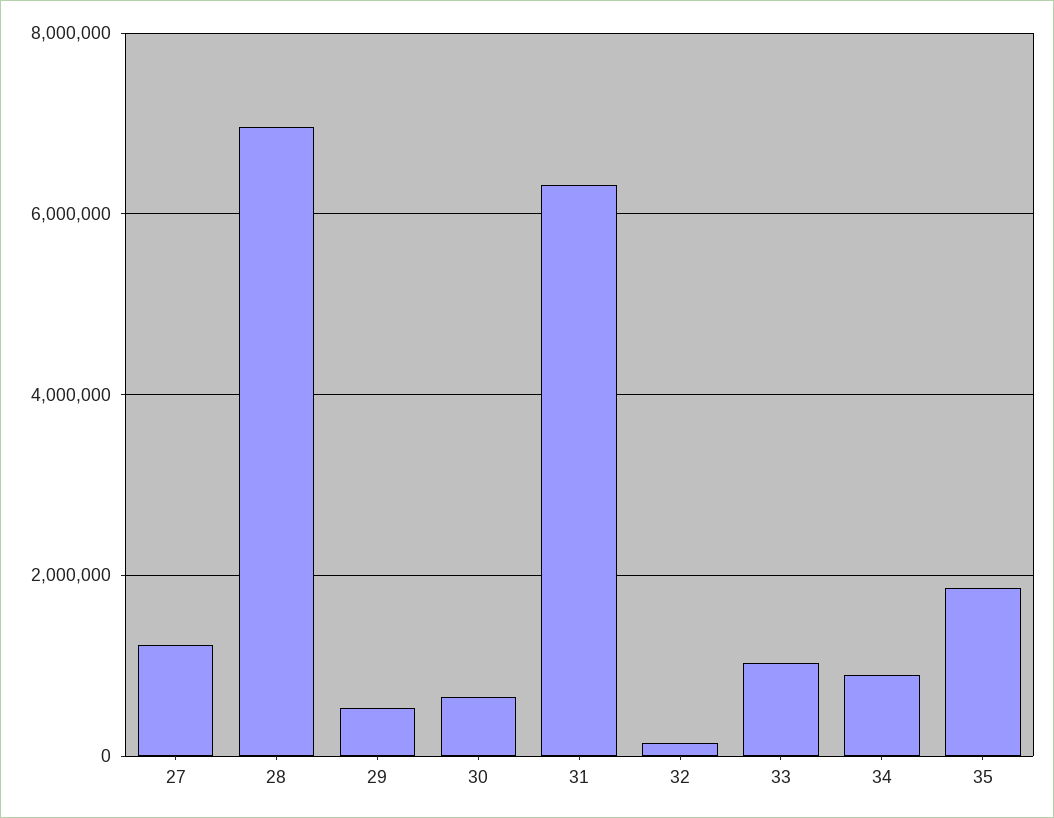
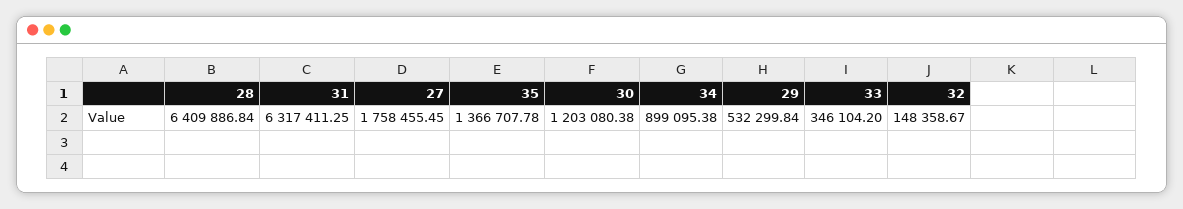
  {
-   "27": 1200000,
+   "27": 1758455.45,
-   "28": 7000000,
+   "28": 6409886.84,
    "29": 532299.84,
-   "30": 600000,
+   "30": 1203080.38,
    "31": 6317411.25,
    "32": 148358.67,
-   "33": 1000000,
+   "33": 346104.2,
    "34": 899095.38,
-   "35": 1800000
+   "35": 1366707.78
  }

